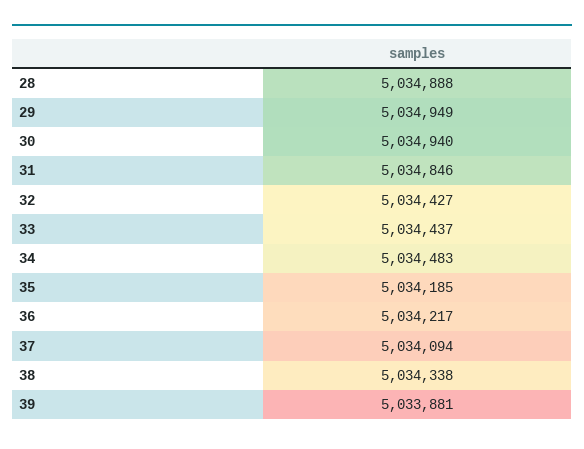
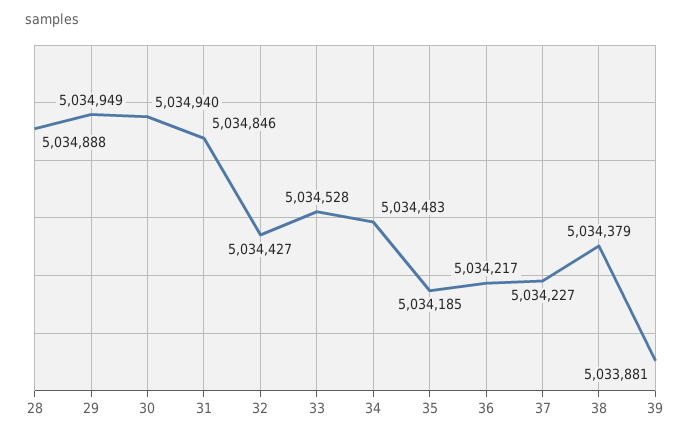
  {
    "28": 5034888,
    "29": 5034949,
    "30": 5034940,
    "31": 5034846,
    "32": 5034427,
-   "33": 5034437,
+   "33": 5034528,
    "34": 5034483,
    "35": 5034185,
    "36": 5034217,
-   "37": 5034094,
+   "37": 5034227,
-   "38": 5034338,
+   "38": 5034379,
    "39": 5033881
  }

